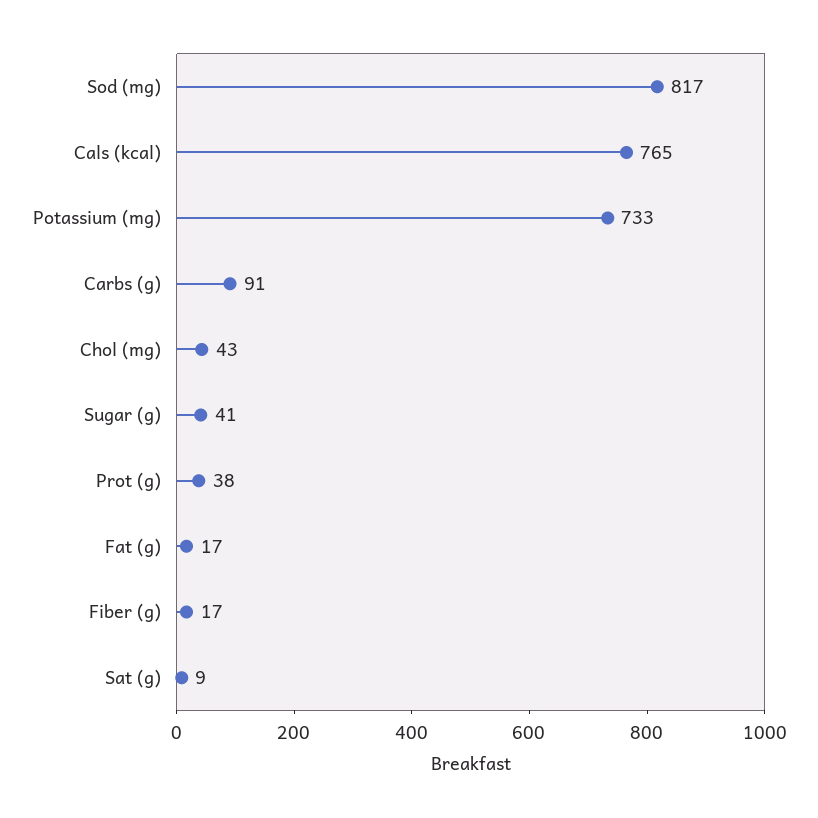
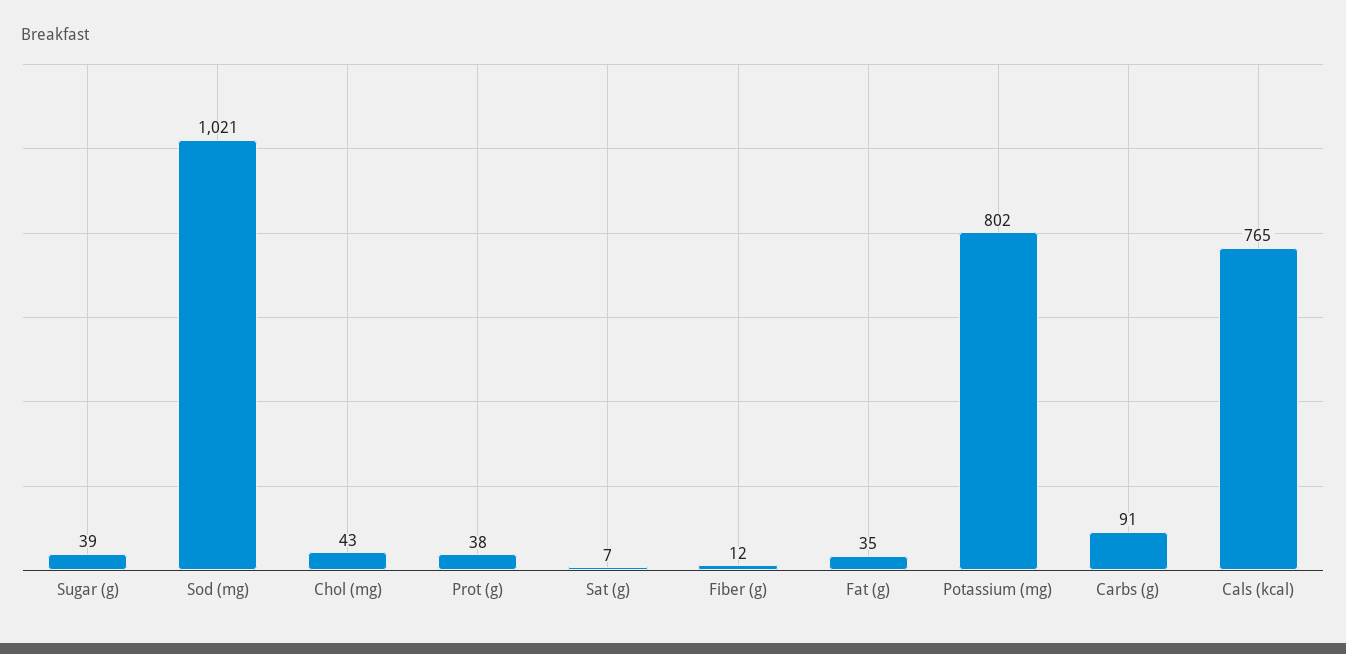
  {
-   "Sod (mg)": 817,
+   "Sod (mg)": 1021,
    "Cals (kcal)": 765,
-   "Potassium (mg)": 733,
+   "Potassium (mg)": 802,
    "Carbs (g)": 91,
    "Chol (mg)": 43,
-   "Sugar (g)": 41,
+   "Sugar (g)": 39,
    "Prot (g)": 38,
-   "Fat (g)": 17,
+   "Fat (g)": 35,
-   "Fiber (g)": 17,
+   "Fiber (g)": 12,
-   "Sat (g)": 9
+   "Sat (g)": 7
  }

